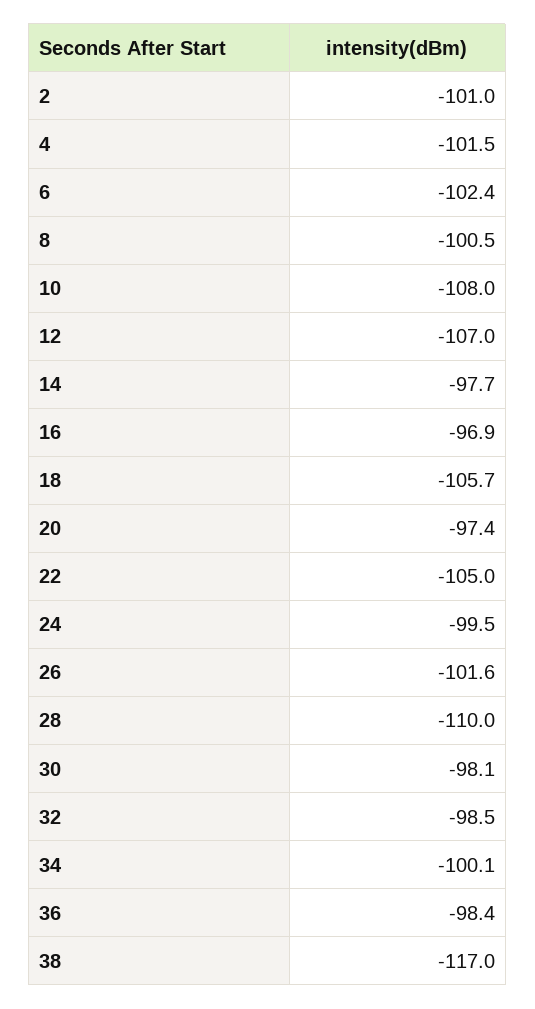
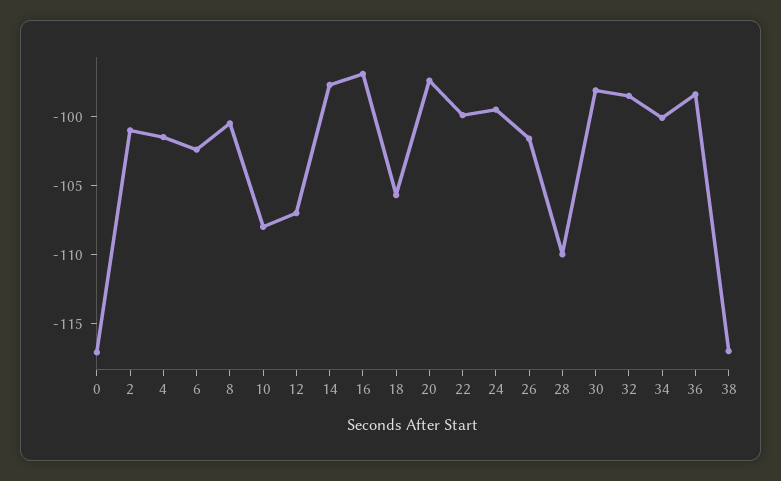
  {
    "2": -101,
    "4": -101.5,
    "6": -102.4,
    "8": -100.5,
    "10": -108,
    "12": -107,
    "14": -97.7,
    "16": -96.9,
    "18": -105.7,
    "20": -97.4,
-   "22": -105,
+   "22": -100,
    "24": -99.5,
    "26": -101.6,
    "28": -110,
    "30": -98.1,
    "32": -98.5,
    "34": -100.1,
    "36": -98.4,
-   "38": -117
+   "38": -117,
+   "0": -117
  }

